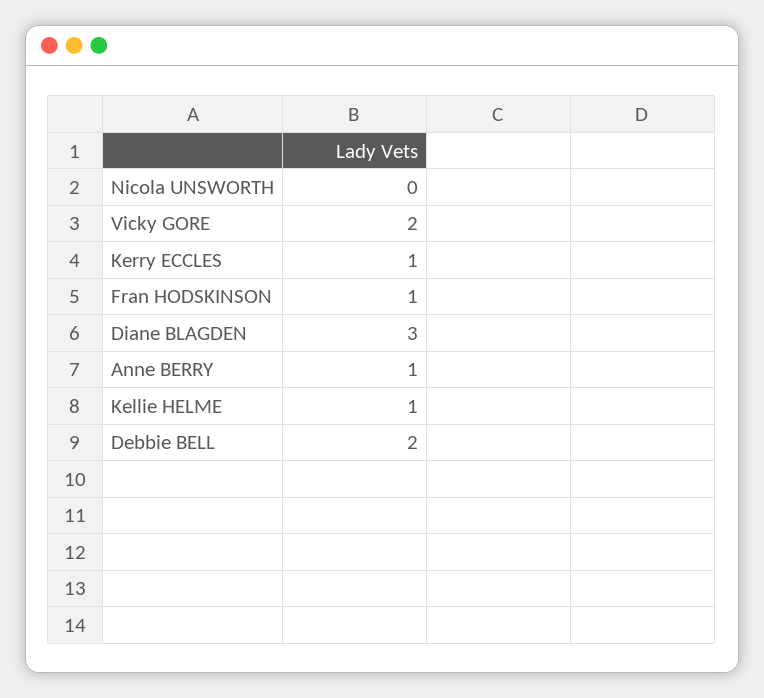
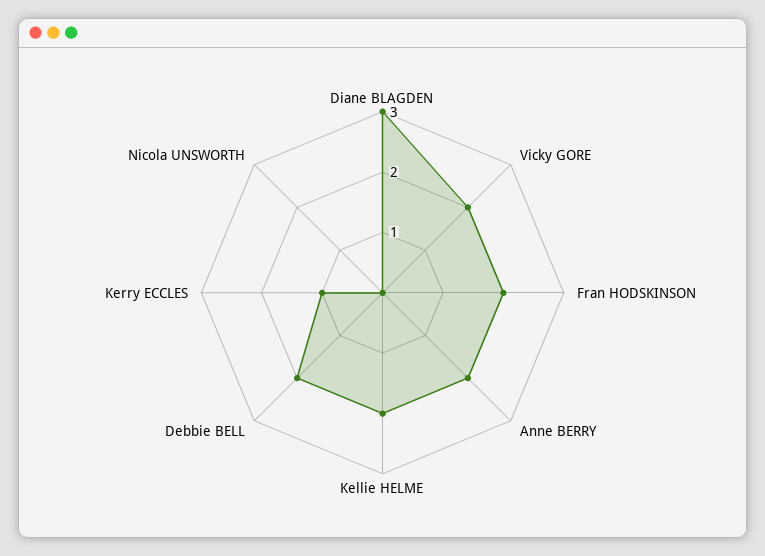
  {
    "Nicola UNSWORTH": 0,
    "Vicky GORE": 2,
    "Kerry ECCLES": 1,
-   "Fran HODSKINSON": 1,
+   "Fran HODSKINSON": 2,
    "Diane BLAGDEN": 3,
-   "Anne BERRY": 1,
+   "Anne BERRY": 2,
-   "Kellie HELME": 1,
+   "Kellie HELME": 2,
    "Debbie BELL": 2
  }

